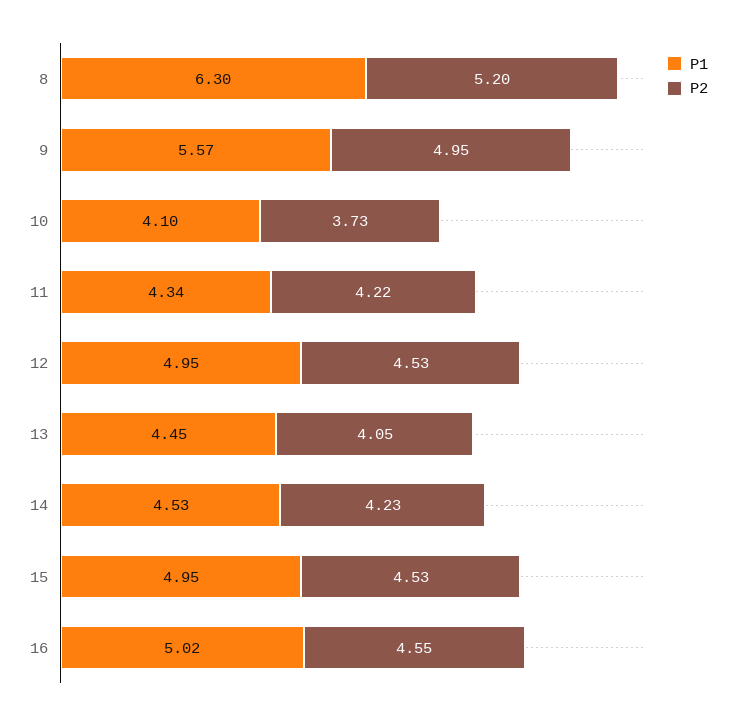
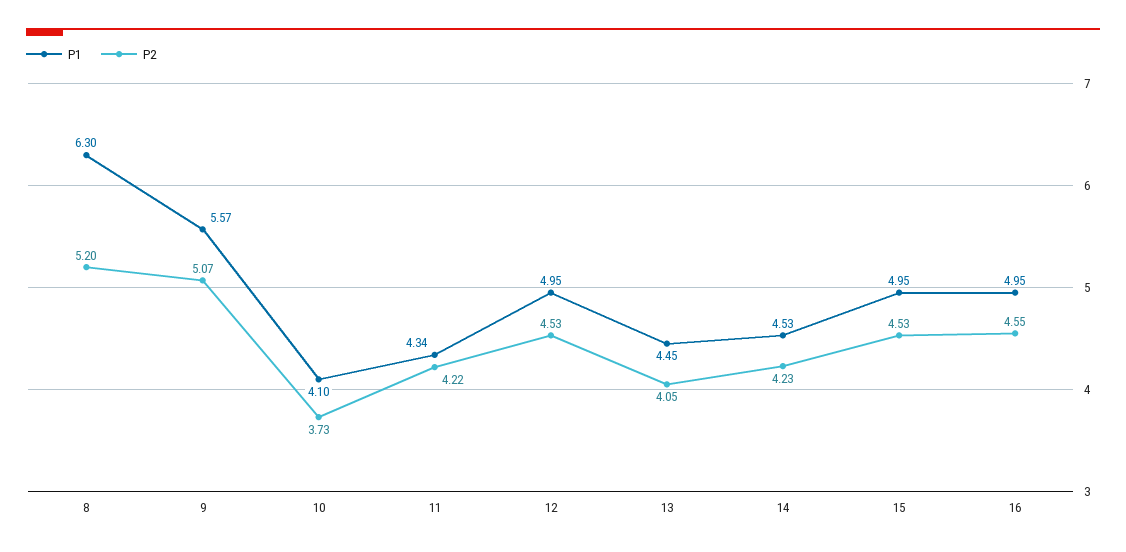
  {
    "P1": {
      "8": 6.3,
      "9": 5.57,
      "10": 4.1,
      "11": 4.34,
      "12": 4.95,
      "13": 4.45,
      "14": 4.53,
      "15": 4.95,
-     "16": 5.02
+     "16": 4.95
    },
    "P2": {
      "8": 5.2,
-     "9": 4.95,
+     "9": 5.07,
      "10": 3.73,
      "11": 4.22,
      "12": 4.53,
      "13": 4.05,
      "14": 4.23,
      "15": 4.53,
      "16": 4.55
    }
  }

